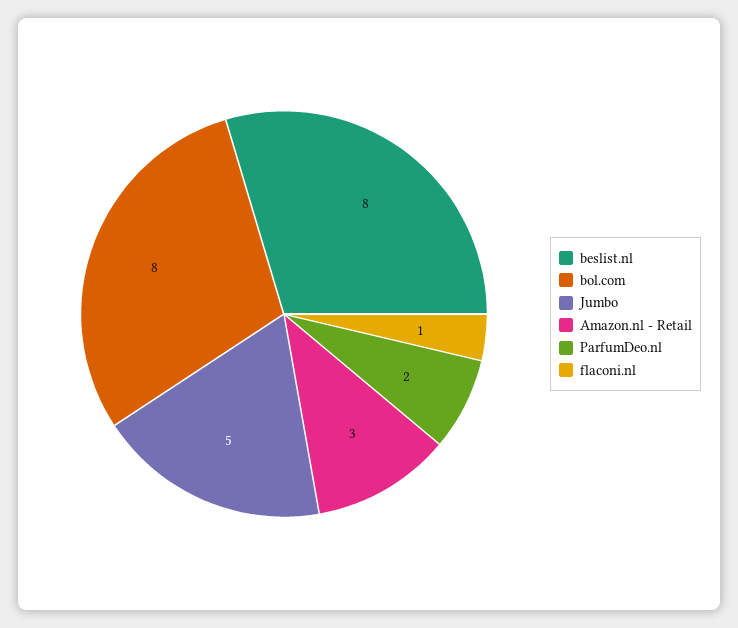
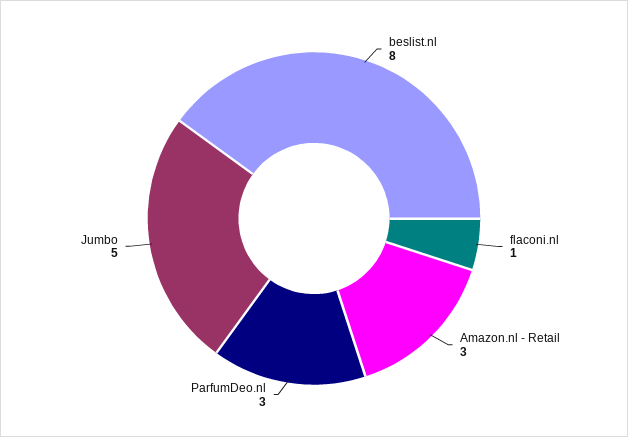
  {
    "beslist.nl": 8,
-   "bol.com": 8,
    "Jumbo": 5,
    "Amazon.nl - Retail": 3,
-   "ParfumDeo.nl": 2,
+   "ParfumDeo.nl": 3,
    "flaconi.nl": 1
  }

